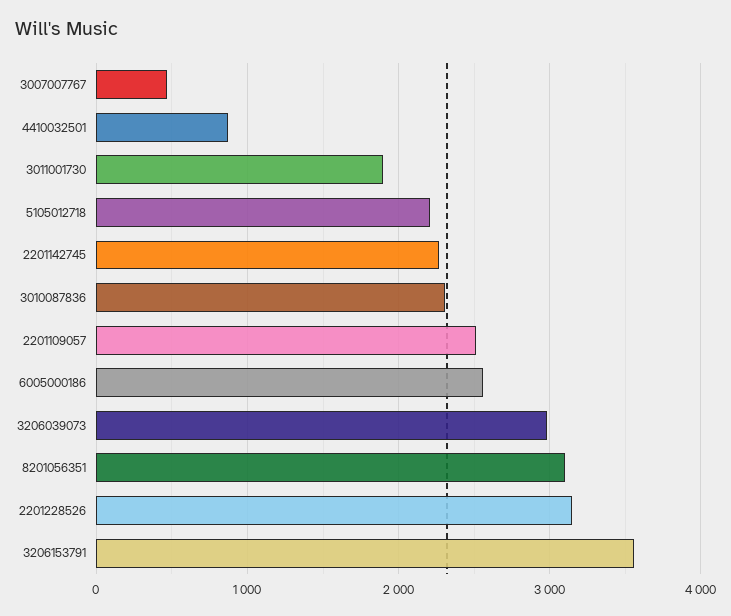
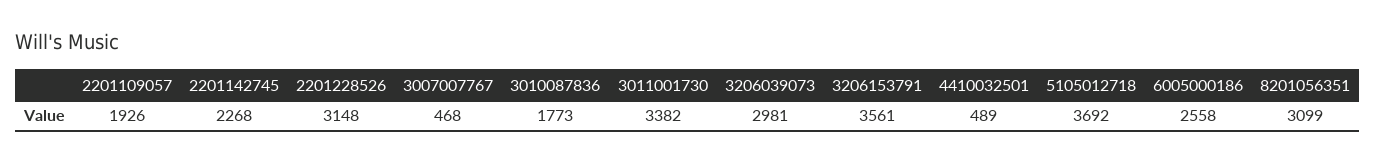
  {
    "3007007767": 468,
-   "4410032501": 900,
+   "4410032501": 489,
-   "3011001730": 1900,
+   "3011001730": 3382,
-   "5105012718": 2200,
+   "5105012718": 3692,
    "2201142745": 2268,
-   "3010087836": 2300,
+   "3010087836": 1773,
-   "2201109057": 2500,
+   "2201109057": 1926,
    "6005000186": 2558,
    "3206039073": 2981,
    "8201056351": 3099,
    "2201228526": 3148,
    "3206153791": 3561
  }

